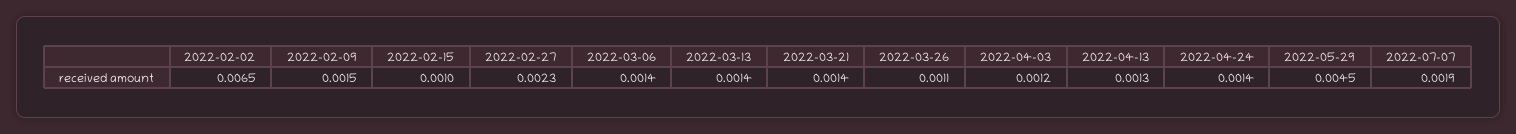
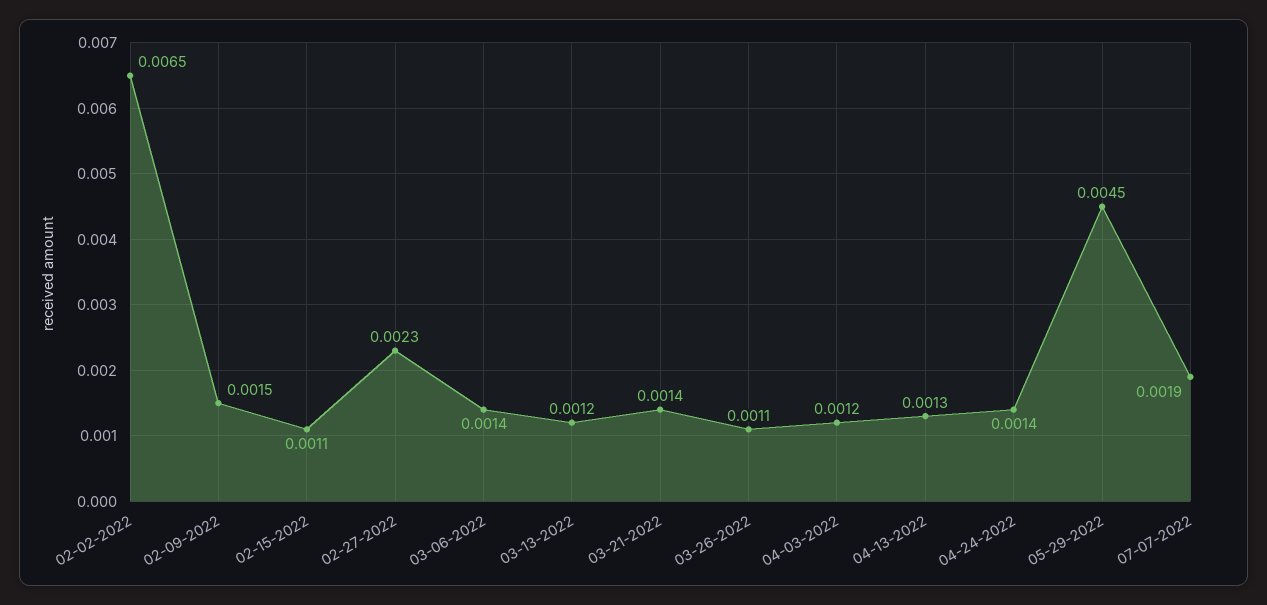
  {
    "2022-02-02": 0.0065,
    "2022-02-09": 0.0015,
-   "2022-02-15": 0.001,
+   "2022-02-15": 0.0011,
    "2022-02-27": 0.0023,
    "2022-03-06": 0.0014,
-   "2022-03-13": 0.0014,
+   "2022-03-13": 0.0012,
    "2022-03-21": 0.0014,
    "2022-03-26": 0.0011,
    "2022-04-03": 0.0012,
    "2022-04-13": 0.0013,
    "2022-04-24": 0.0014,
    "2022-05-29": 0.0045,
    "2022-07-07": 0.0019
  }

